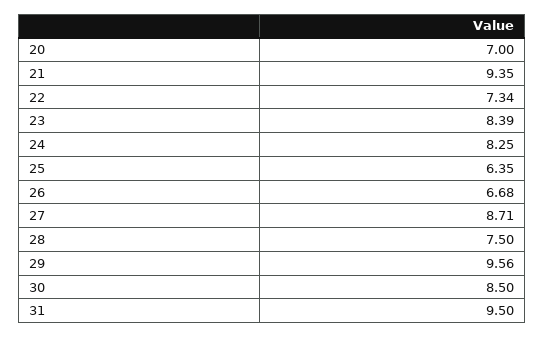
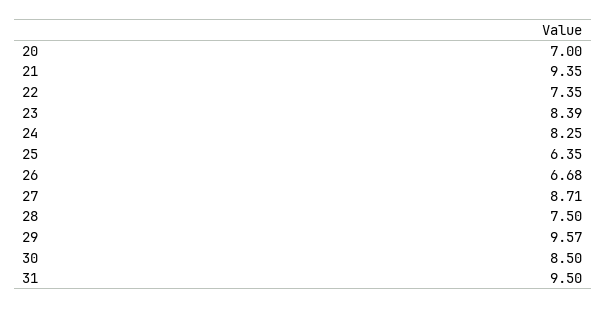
  {
    "20": 7,
    "21": 9.35,
-   "22": 7.34,
+   "22": 7.35,
    "23": 8.39,
    "24": 8.25,
    "25": 6.35,
    "26": 6.68,
    "27": 8.71,
    "28": 7.5,
-   "29": 9.56,
+   "29": 9.57,
    "30": 8.5,
    "31": 9.5
  }

